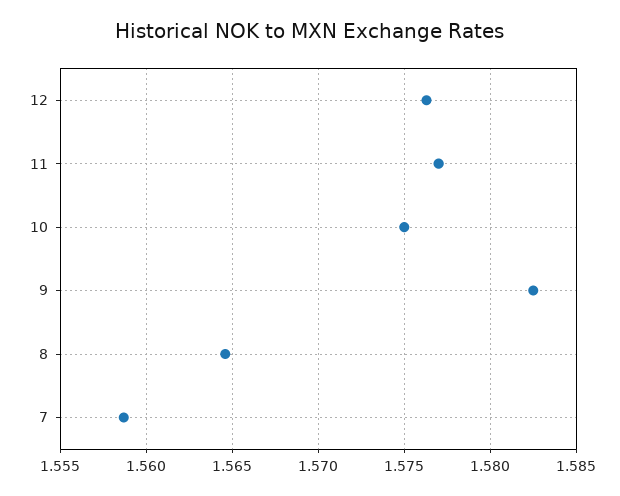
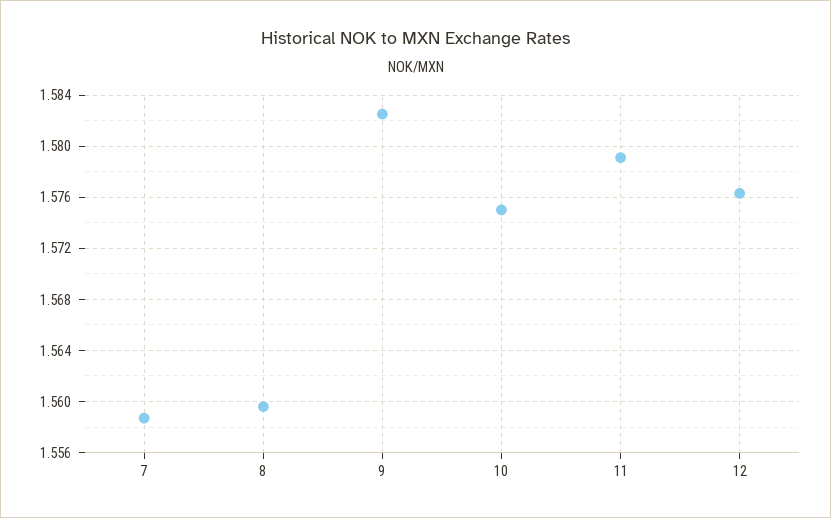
  {
    "12": 1.5765,
-   "11": 1.577,
+   "11": 1.579,
    "10": 1.575,
    "9": 1.5825,
-   "8": 1.5645,
+   "8": 1.5595,
    "7": 1.5585
  }

